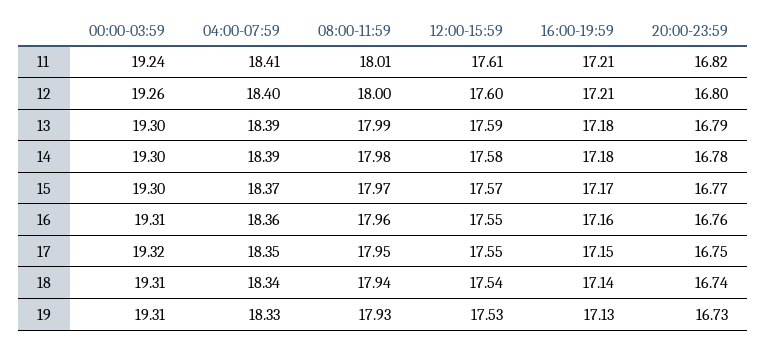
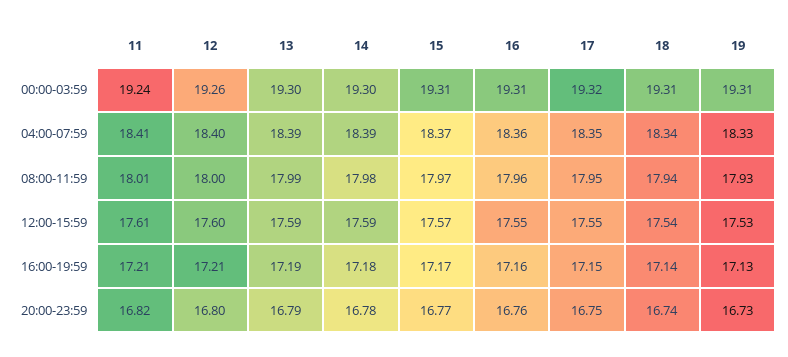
  {
    "00:00-03:59": {
      "11": 19.24,
      "12": 19.26,
      "13": 19.3,
      "14": 19.3,
-     "15": 19.3,
+     "15": 19.31,
      "16": 19.31,
      "17": 19.32,
      "18": 19.31,
      "19": 19.31
    },
    "04:00-07:59": {
      "11": 18.41,
      "12": 18.4,
      "13": 18.39,
      "14": 18.39,
      "15": 18.37,
      "16": 18.36,
      "17": 18.35,
      "18": 18.34,
      "19": 18.33
    },
    "08:00-11:59": {
      "11": 18.01,
      "12": 18,
      "13": 17.99,
      "14": 17.98,
      "15": 17.97,
      "16": 17.96,
      "17": 17.95,
      "18": 17.94,
      "19": 17.93
    },
    "12:00-15:59": {
      "11": 17.61,
      "12": 17.6,
      "13": 17.59,
-     "14": 17.58,
+     "14": 17.59,
      "15": 17.57,
      "16": 17.55,
      "17": 17.55,
      "18": 17.54,
      "19": 17.53
    },
    "16:00-19:59": {
      "11": 17.21,
      "12": 17.21,
-     "13": 17.18,
+     "13": 17.19,
      "14": 17.18,
      "15": 17.17,
      "16": 17.16,
      "17": 17.15,
      "18": 17.14,
      "19": 17.13
    },
    "20:00-23:59": {
      "11": 16.82,
      "12": 16.8,
      "13": 16.79,
      "14": 16.78,
      "15": 16.77,
      "16": 16.76,
      "17": 16.75,
      "18": 16.74,
      "19": 16.73
    }
  }

